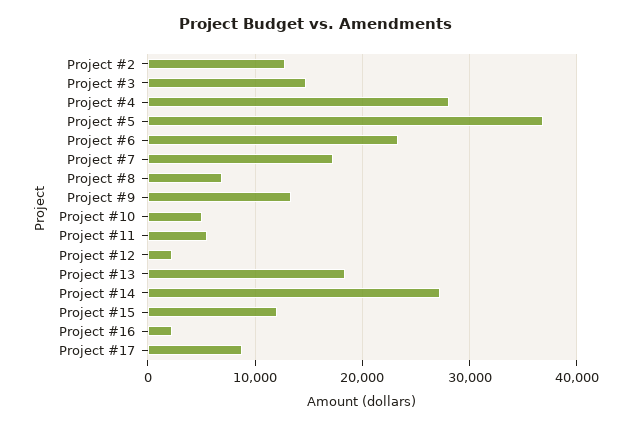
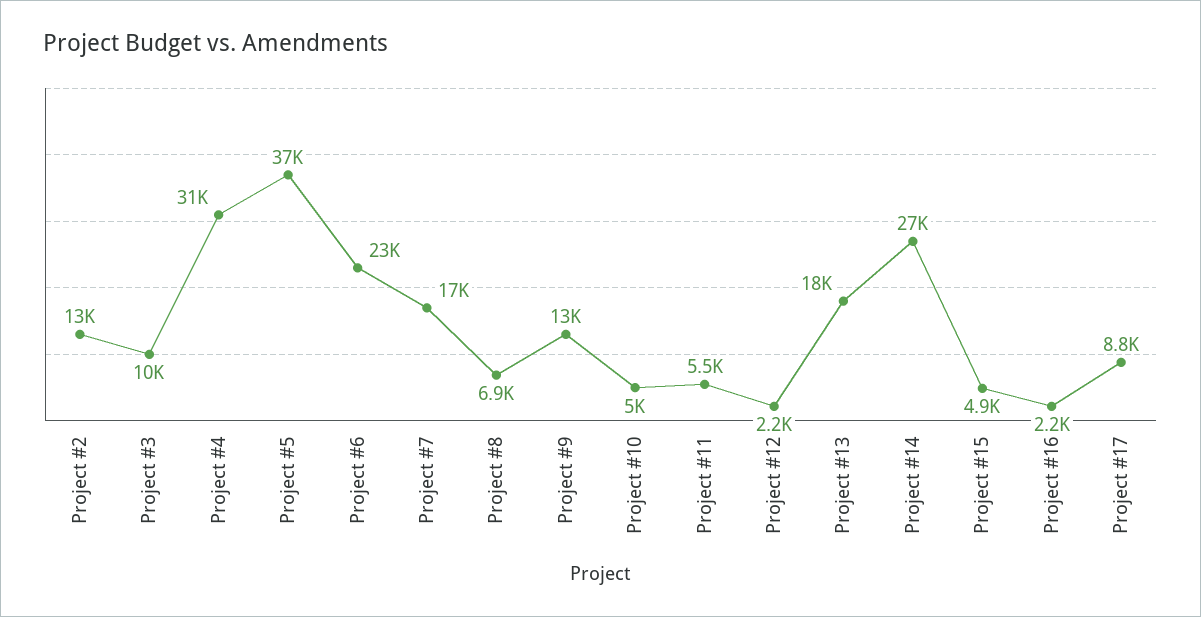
  {
    "Project #2": 13000,
-   "Project #3": 15000,
+   "Project #3": 10000,
-   "Project #4": 28000,
+   "Project #4": 31000,
    "Project #5": 37000,
    "Project #6": 23000,
    "Project #7": 17000,
    "Project #8": 6900,
    "Project #9": 13000,
    "Project #10": 5000,
    "Project #11": 5500,
    "Project #12": 2200,
    "Project #13": 18000,
    "Project #14": 27000,
-   "Project #15": 12000,
+   "Project #15": 4900,
    "Project #16": 2200,
    "Project #17": 8800
  }

